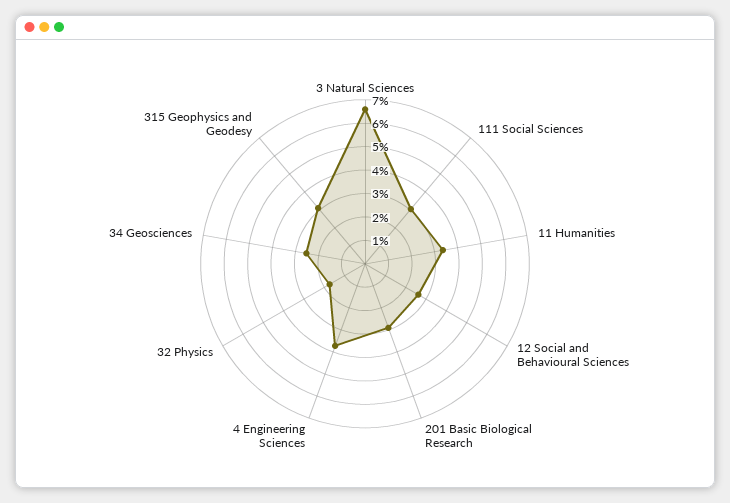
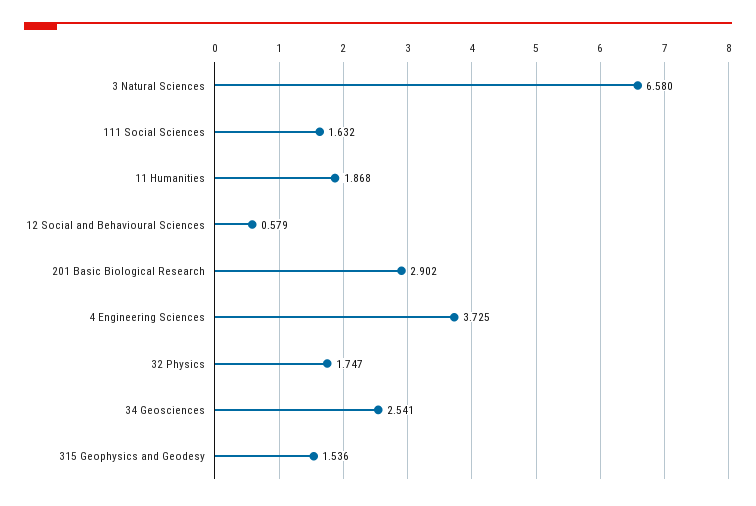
  {
    "3 Natural Sciences": 6.58,
-   "111 Social Sciences": 3,
+   "111 Social Sciences": 1.632,
-   "11 Humanities": 3.5,
+   "11 Humanities": 1.868,
-   "12 Social and Behavioural Sciences": 2.5,
+   "12 Social and Behavioural Sciences": 0.579,
    "201 Basic Biological Research": 2.902,
    "4 Engineering Sciences": 3.725,
    "32 Physics": 1.747,
    "34 Geosciences": 2.541,
-   "315 Geophysics and Geodesy": 3
+   "315 Geophysics and Geodesy": 1.536
  }

